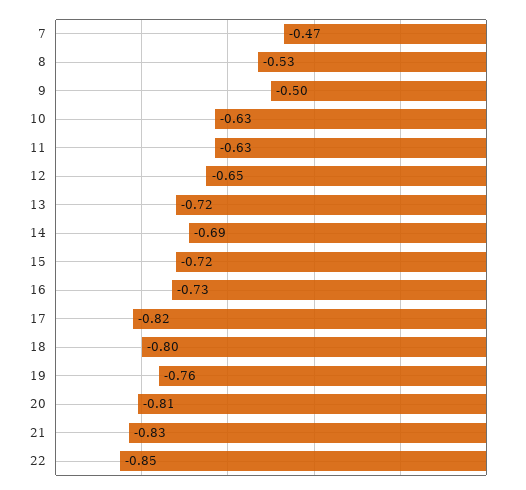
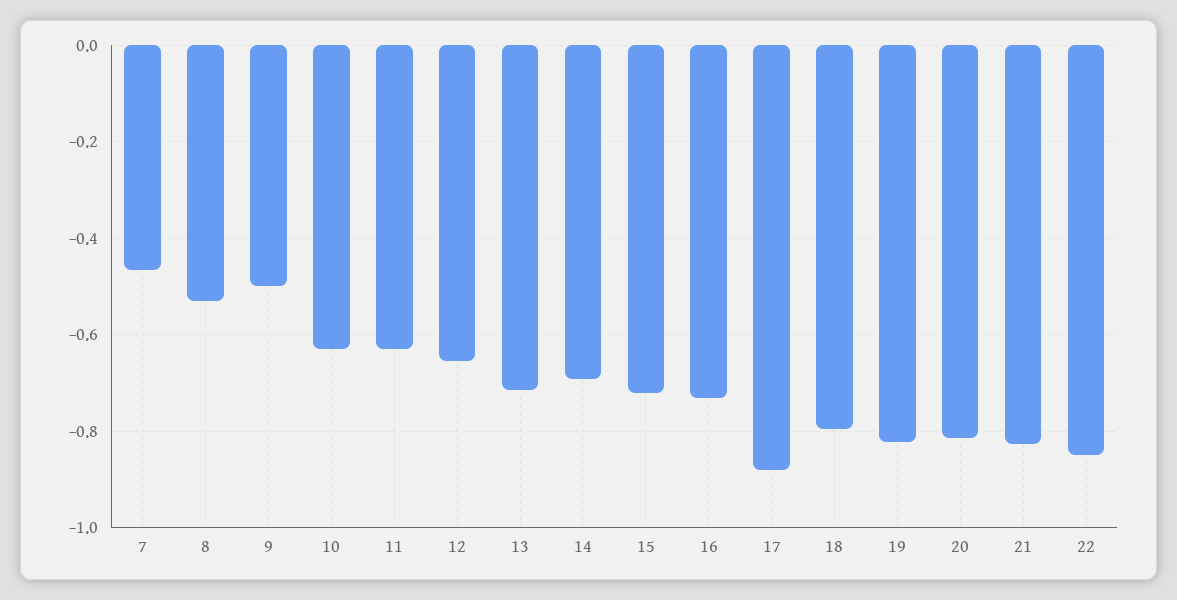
  {
    "7": -0.47,
    "8": -0.53,
    "9": -0.5,
    "10": -0.63,
    "11": -0.63,
    "12": -0.65,
    "13": -0.72,
    "14": -0.69,
    "15": -0.72,
    "16": -0.73,
-   "17": -0.82,
+   "17": -0.88,
    "18": -0.8,
-   "19": -0.76,
+   "19": -0.82,
    "20": -0.81,
    "21": -0.83,
    "22": -0.85
  }

